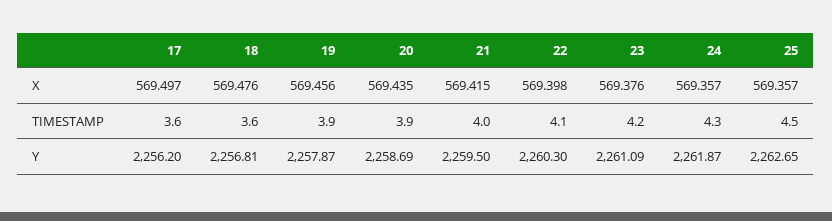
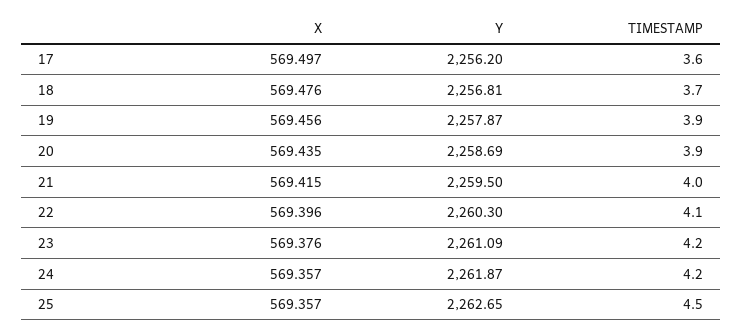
  {
    "17": {
      "X": 569.497,
      "TIMESTAMP": 3.6,
      "Y": 2256.2
    },
    "18": {
      "X": 569.476,
-     "TIMESTAMP": 3.6,
+     "TIMESTAMP": 3.7,
      "Y": 2256.81
    },
    "19": {
      "X": 569.456,
      "TIMESTAMP": 3.9,
      "Y": 2257.87
    },
    "20": {
      "X": 569.435,
      "TIMESTAMP": 3.9,
      "Y": 2258.69
    },
    "21": {
      "X": 569.415,
      "TIMESTAMP": 4,
      "Y": 2259.5
    },
    "22": {
-     "X": 569.398,
+     "X": 569.396,
      "TIMESTAMP": 4.1,
      "Y": 2260.3
    },
    "23": {
      "X": 569.376,
      "TIMESTAMP": 4.2,
      "Y": 2261.09
    },
    "24": {
      "X": 569.357,
-     "TIMESTAMP": 4.3,
+     "TIMESTAMP": 4.2,
      "Y": 2261.87
    },
    "25": {
      "X": 569.357,
      "TIMESTAMP": 4.5,
      "Y": 2262.65
    }
  }

